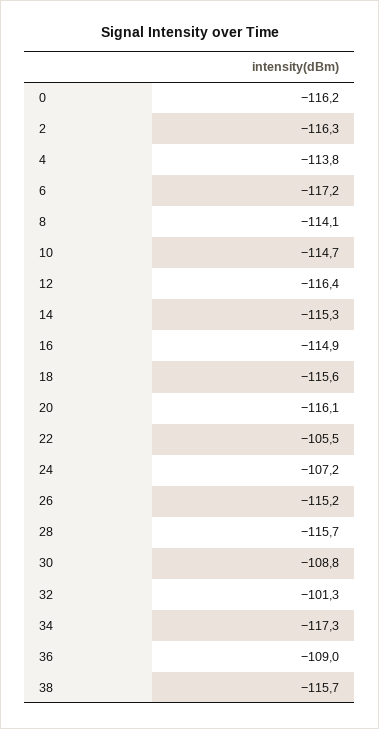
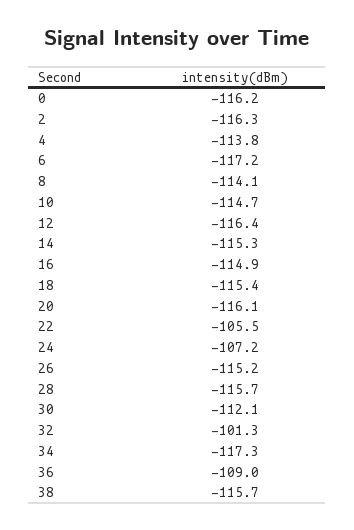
  {
    "0": -116.2,
    "2": -116.3,
    "4": -113.8,
    "6": -117.2,
    "8": -114.1,
    "10": -114.7,
    "12": -116.4,
    "14": -115.3,
    "16": -114.9,
-   "18": -115.6,
+   "18": -115.4,
    "20": -116.1,
    "22": -105.5,
    "24": -107.2,
    "26": -115.2,
    "28": -115.7,
-   "30": -108.8,
+   "30": -112.1,
    "32": -101.3,
    "34": -117.3,
    "36": -109,
    "38": -115.7
  }

